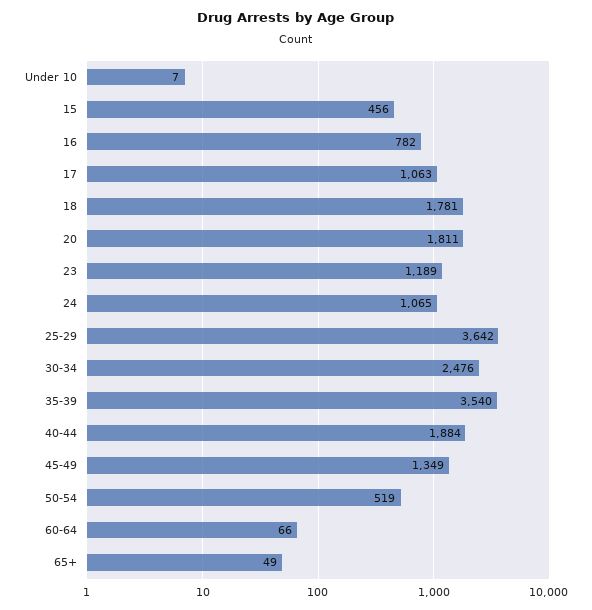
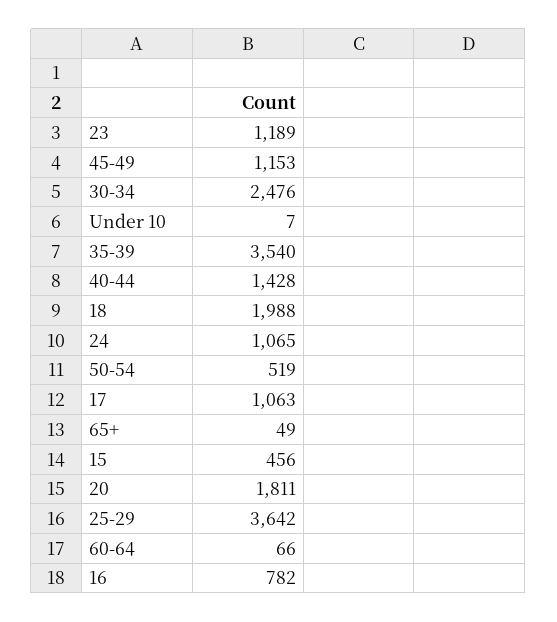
  {
    "Under 10": 7,
    "15": 456,
    "16": 782,
    "17": 1063,
-   "18": 1781,
+   "18": 1988,
    "20": 1811,
    "23": 1189,
    "24": 1065,
    "25-29": 3642,
    "30-34": 2476,
    "35-39": 3540,
-   "40-44": 1884,
+   "40-44": 1428,
-   "45-49": 1349,
+   "45-49": 1153,
    "50-54": 519,
    "60-64": 66,
    "65+": 49
  }

